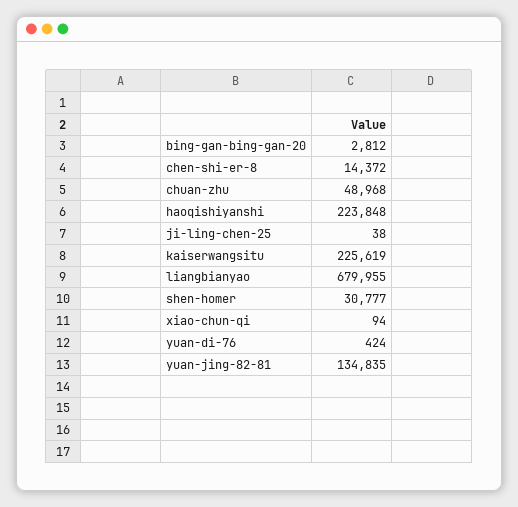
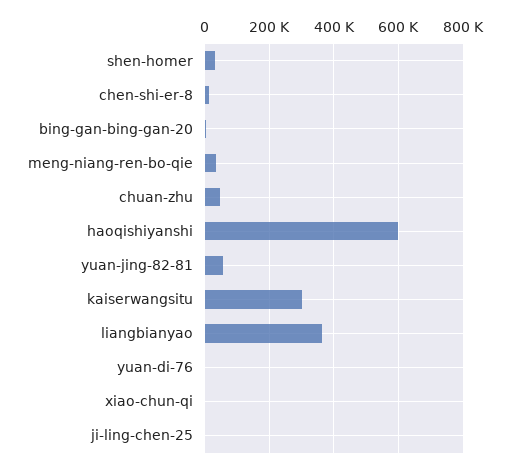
  {
    "bing-gan-bing-gan-20": 2812,
    "chen-shi-er-8": 14372,
    "chuan-zhu": 48968,
-   "haoqishiyanshi": 223848,
+   "haoqishiyanshi": 600000,
    "ji-ling-chen-25": 38,
-   "kaiserwangsitu": 225619,
+   "kaiserwangsitu": 300000,
-   "liangbianyao": 679955,
+   "liangbianyao": 360000,
    "shen-homer": 30777,
    "xiao-chun-qi": 94,
    "yuan-di-76": 424,
-   "yuan-jing-82-81": 134835
+   "yuan-jing-82-81": 60000,
+   "meng-niang-ren-bo-qie": 40000
  }

